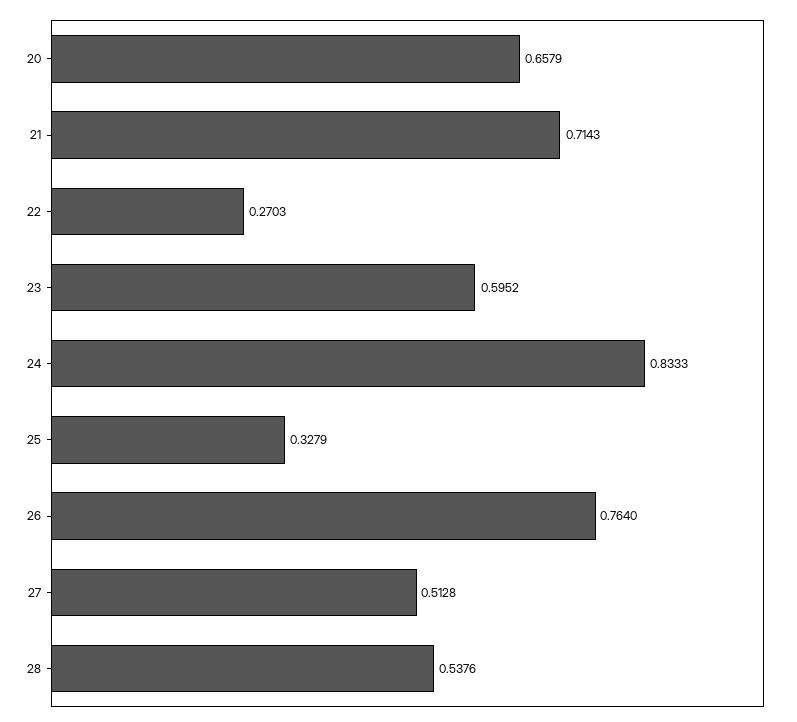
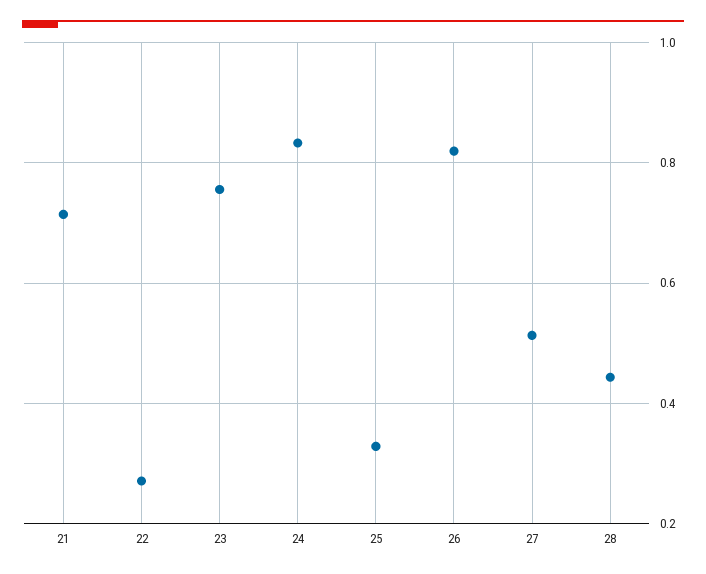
  {
-   "20": 0.6579,
    "21": 0.7143,
    "22": 0.2703,
-   "23": 0.5952,
+   "23": 0.76,
    "24": 0.8333,
    "25": 0.3279,
-   "26": 0.764,
+   "26": 0.82,
    "27": 0.5128,
-   "28": 0.5376
+   "28": 0.44
  }

